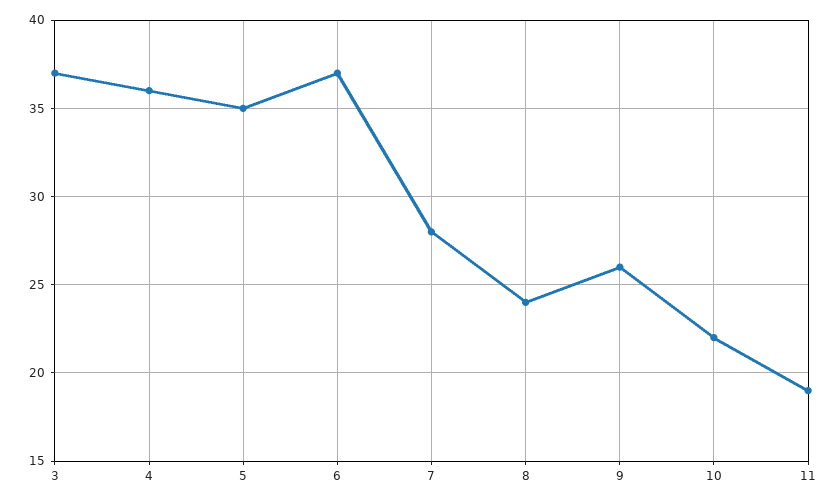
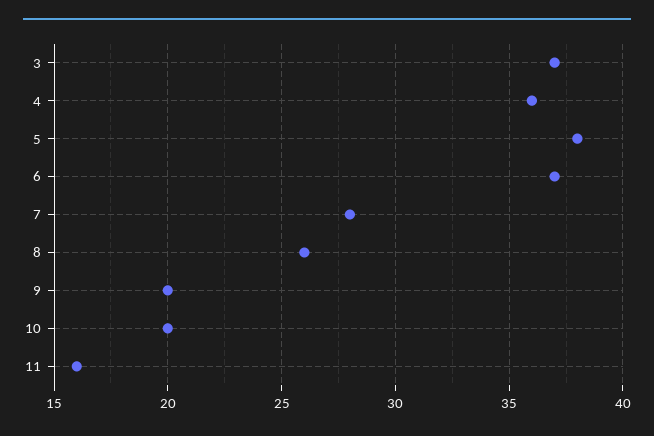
  {
    "3": 37,
    "4": 36,
-   "5": 35,
+   "5": 38,
    "6": 37,
    "7": 28,
-   "8": 24,
+   "8": 26,
-   "9": 26,
+   "9": 20,
-   "10": 22,
+   "10": 20,
-   "11": 19
+   "11": 16
  }

